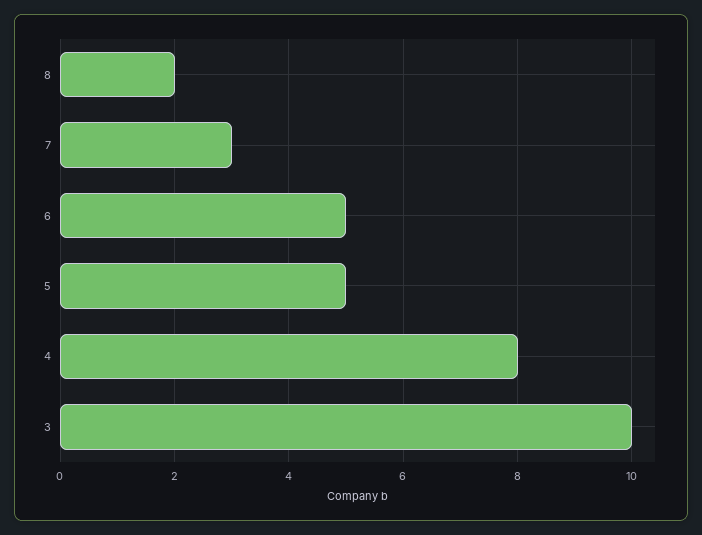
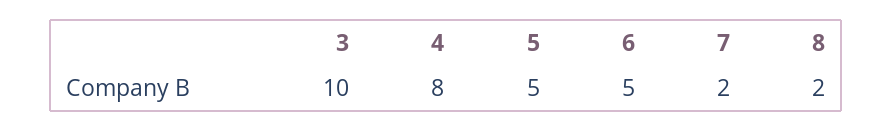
  {
    "8": 2,
-   "7": 3,
+   "7": 2,
    "6": 5,
    "5": 5,
    "4": 8,
    "3": 10
  }

